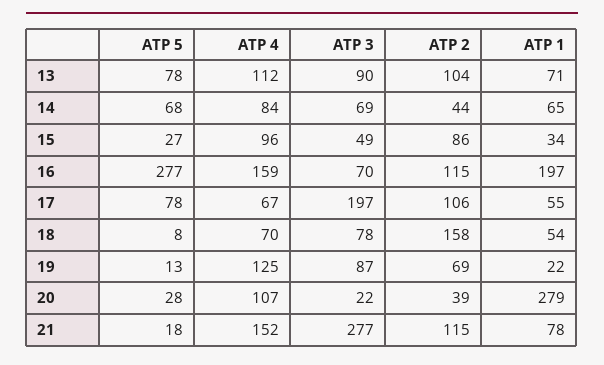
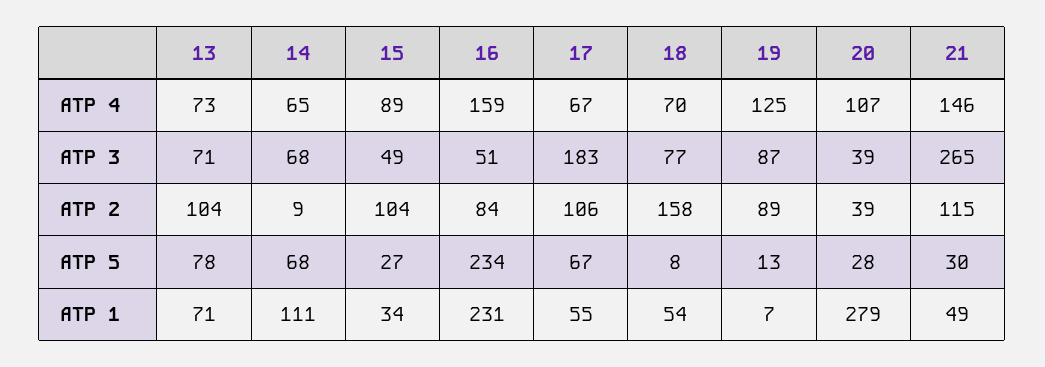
  {
    "ATP 5": {
      "13": 78,
      "14": 68,
      "15": 27,
-     "16": 277,
+     "16": 234,
-     "17": 78,
+     "17": 67,
      "18": 8,
      "19": 13,
      "20": 28,
-     "21": 18
+     "21": 30
    },
    "ATP 4": {
-     "13": 112,
+     "13": 73,
-     "14": 84,
+     "14": 65,
-     "15": 96,
+     "15": 89,
      "16": 159,
      "17": 67,
      "18": 70,
      "19": 125,
      "20": 107,
-     "21": 152
+     "21": 146
    },
    "ATP 3": {
-     "13": 90,
+     "13": 71,
-     "14": 69,
+     "14": 68,
      "15": 49,
-     "16": 70,
+     "16": 51,
-     "17": 197,
+     "17": 183,
-     "18": 78,
+     "18": 77,
      "19": 87,
-     "20": 22,
+     "20": 39,
-     "21": 277
+     "21": 265
    },
    "ATP 2": {
      "13": 104,
-     "14": 44,
+     "14": 9,
-     "15": 86,
+     "15": 104,
-     "16": 115,
+     "16": 84,
      "17": 106,
      "18": 158,
-     "19": 69,
+     "19": 89,
      "20": 39,
      "21": 115
    },
    "ATP 1": {
      "13": 71,
-     "14": 65,
+     "14": 111,
      "15": 34,
-     "16": 197,
+     "16": 231,
      "17": 55,
      "18": 54,
-     "19": 22,
+     "19": 7,
      "20": 279,
-     "21": 78
+     "21": 49
    }
  }

